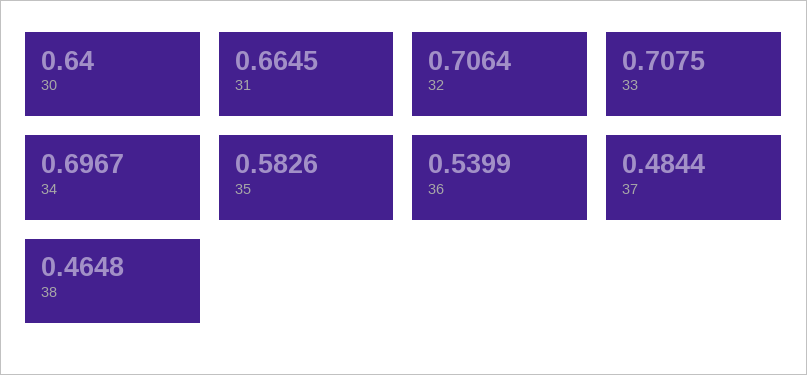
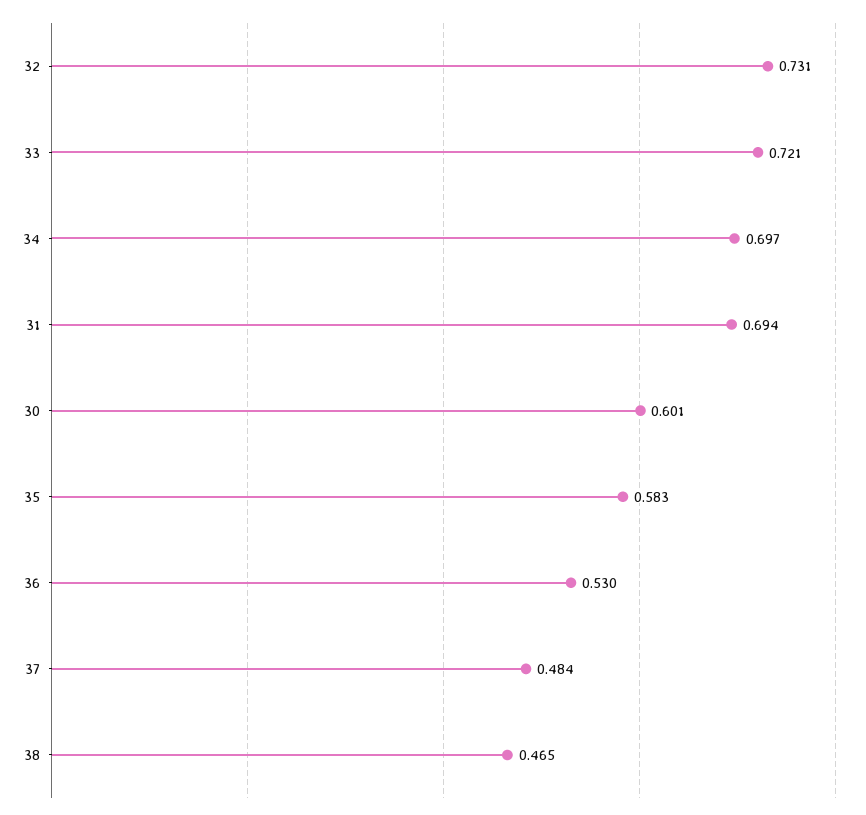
  {
-   "30": 0.64,
+   "30": 0.601,
-   "31": 0.6645,
+   "31": 0.694,
-   "32": 0.7064,
+   "32": 0.731,
-   "33": 0.7075,
+   "33": 0.721,
    "34": 0.6967,
    "35": 0.5826,
-   "36": 0.5399,
+   "36": 0.53,
    "37": 0.4844,
    "38": 0.4648
  }

